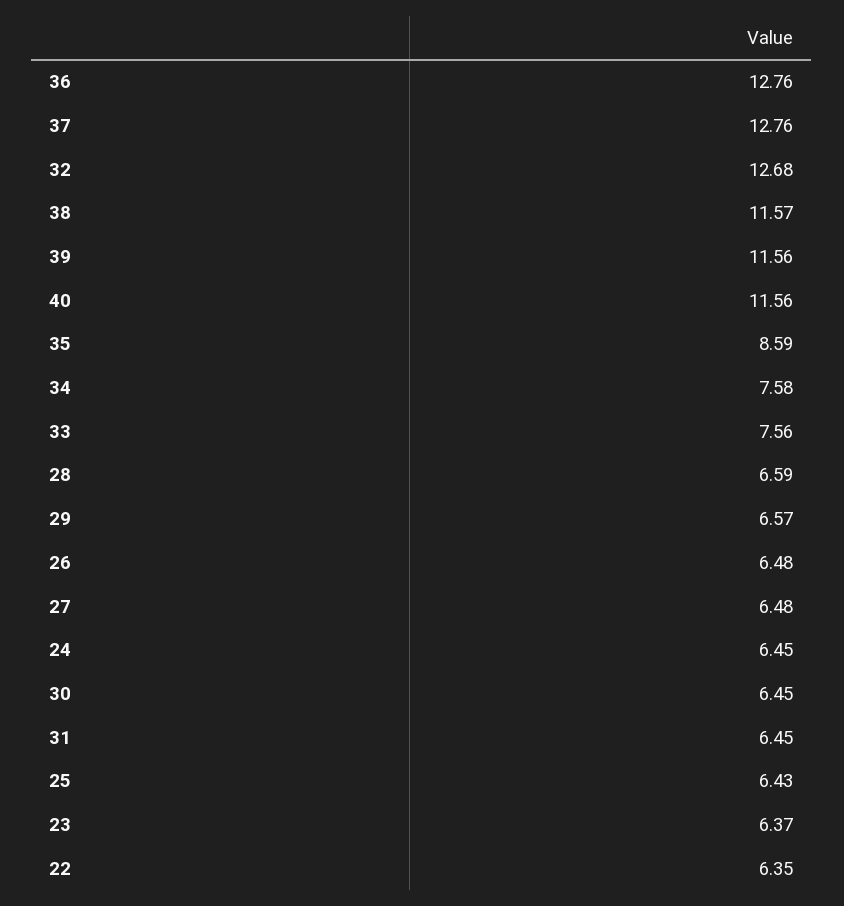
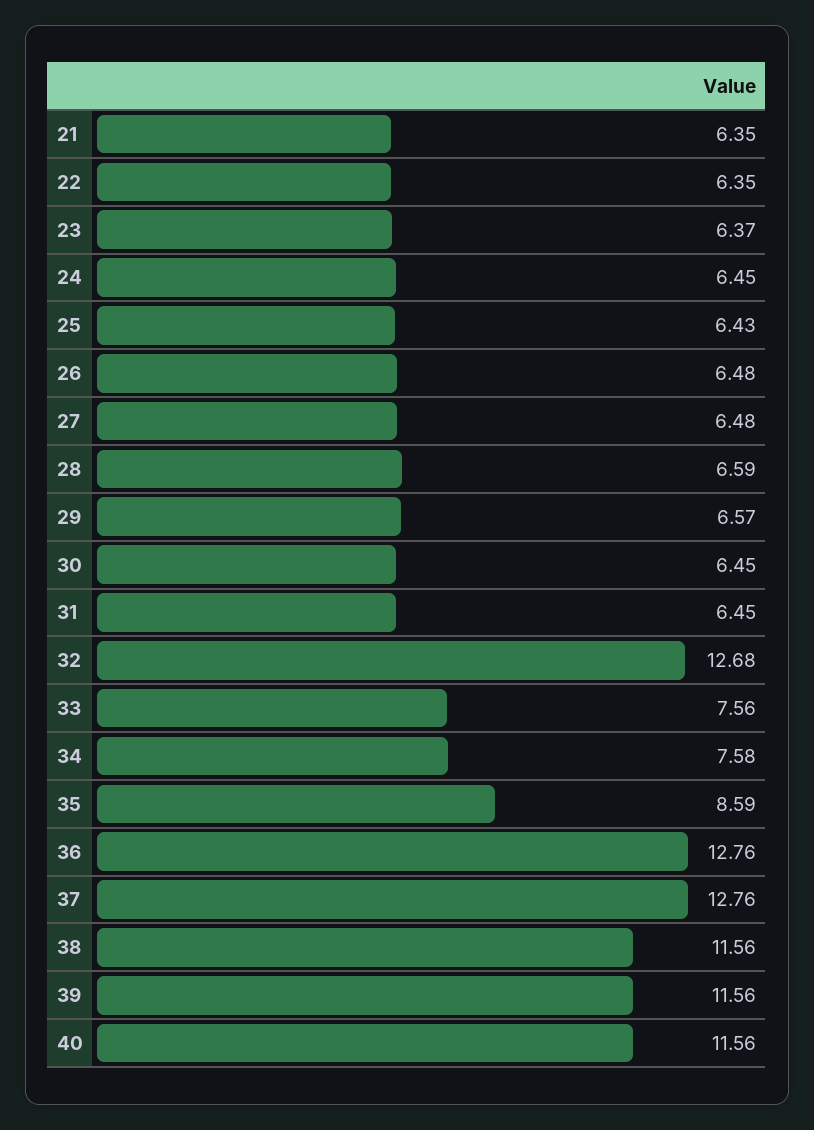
  {
    "36": 12.76,
    "37": 12.76,
    "32": 12.68,
-   "38": 11.57,
+   "38": 11.56,
    "39": 11.56,
    "40": 11.56,
    "35": 8.59,
    "34": 7.58,
    "33": 7.56,
    "28": 6.59,
    "29": 6.57,
    "26": 6.48,
    "27": 6.48,
    "24": 6.45,
    "30": 6.45,
    "31": 6.45,
    "25": 6.43,
    "23": 6.37,
-   "22": 6.35
+   "22": 6.35,
+   "21": 6.35
  }

